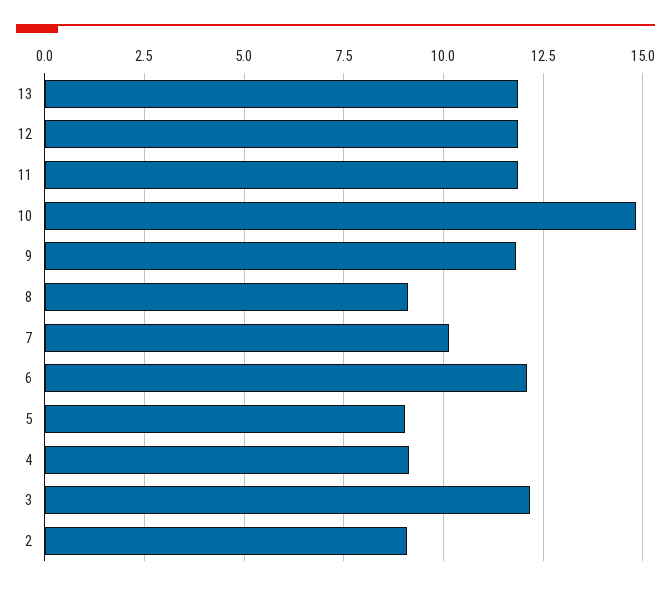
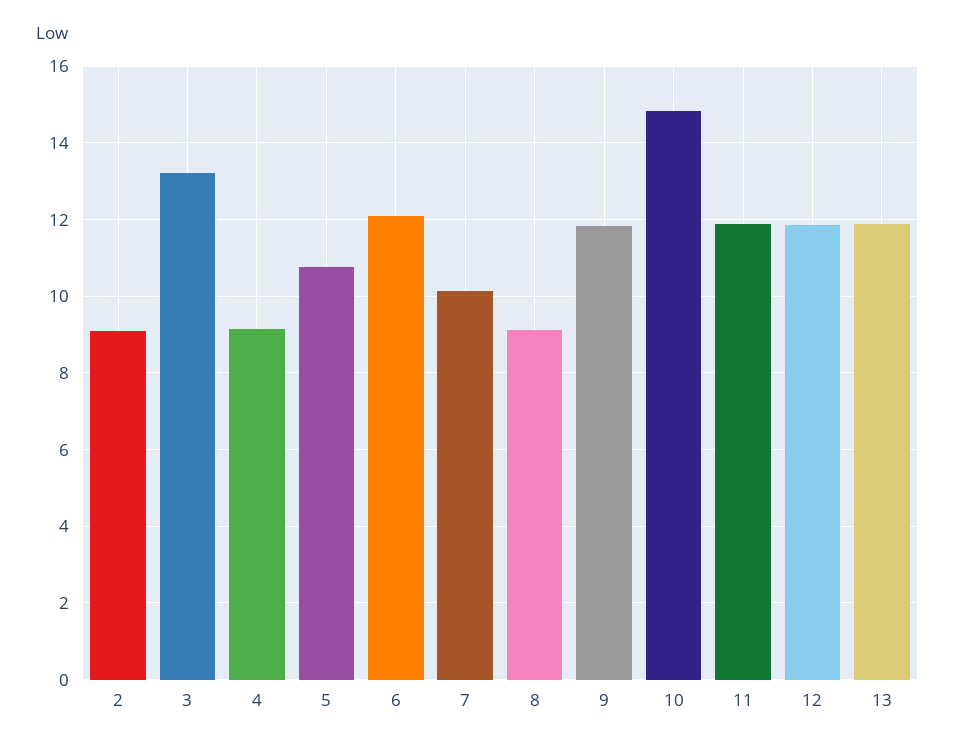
  {
    "13": 11.8,
    "12": 11.8,
    "11": 11.8,
    "10": 14.8,
    "9": 11.8,
    "8": 9.2,
    "7": 10.2,
    "6": 12.2,
-   "5": 9,
+   "5": 10.8,
    "4": 9.2,
-   "3": 12.25,
+   "3": 13.2,
    "2": 9
  }

